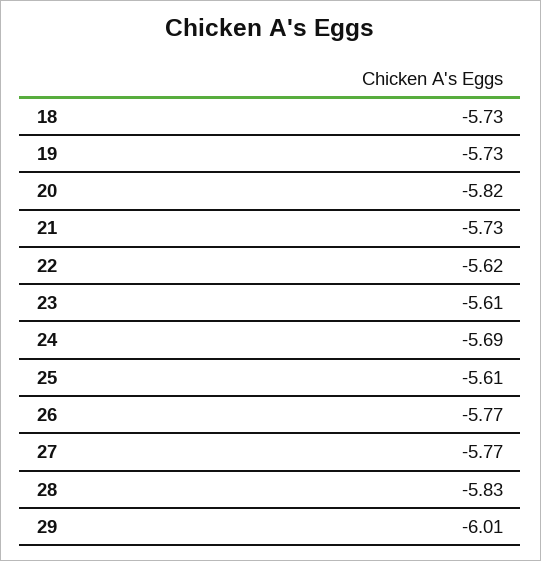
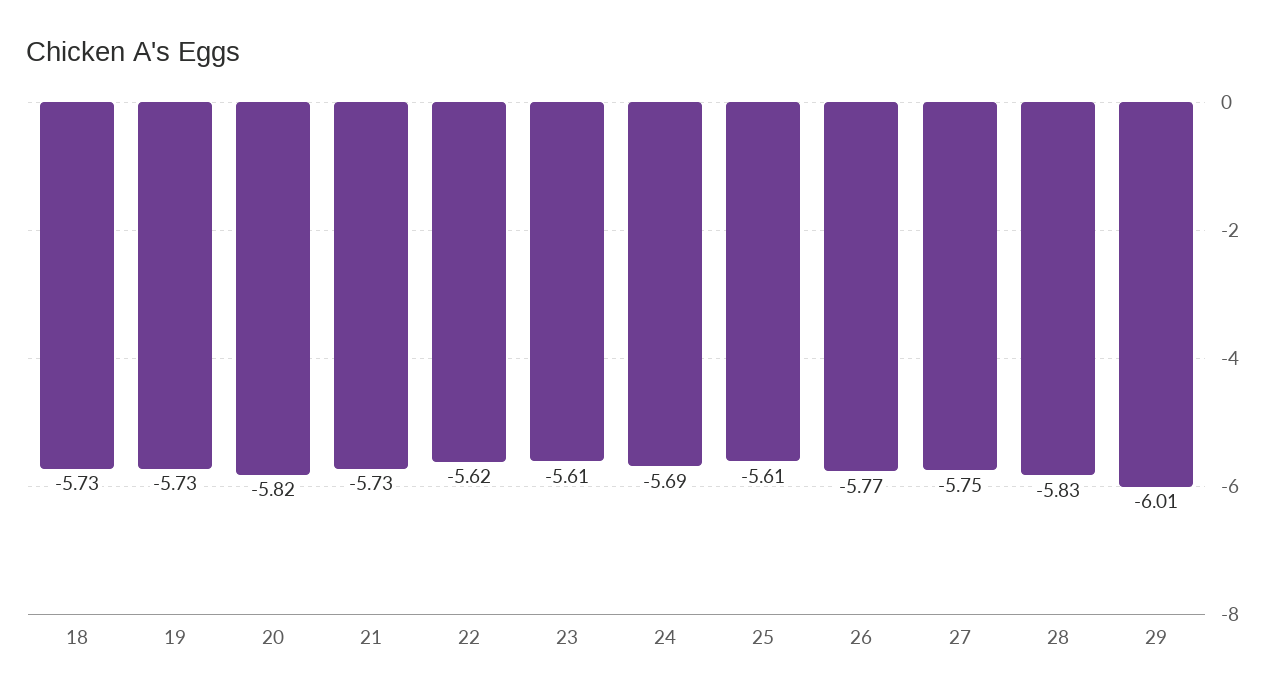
  {
    "18": -5.73,
    "19": -5.73,
    "20": -5.82,
    "21": -5.73,
    "22": -5.62,
    "23": -5.61,
    "24": -5.69,
    "25": -5.61,
    "26": -5.77,
-   "27": -5.77,
+   "27": -5.75,
    "28": -5.83,
    "29": -6.01
  }

